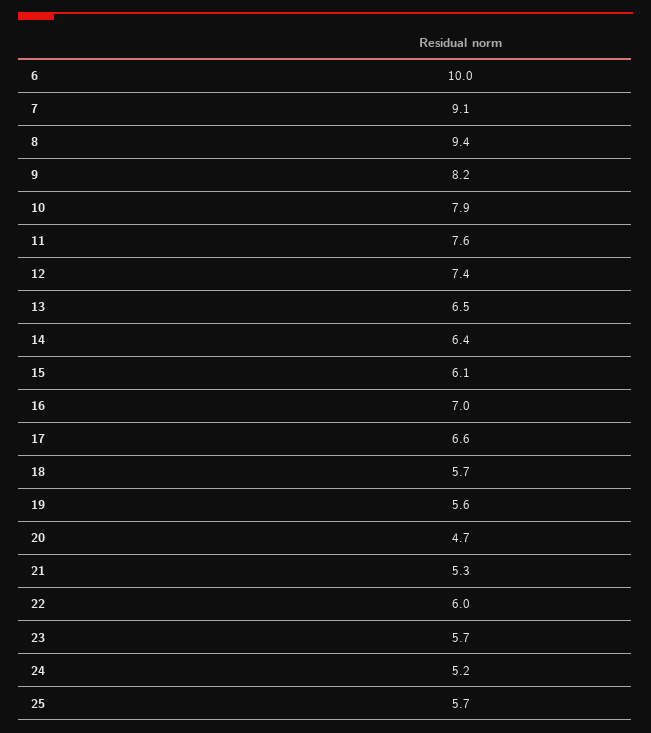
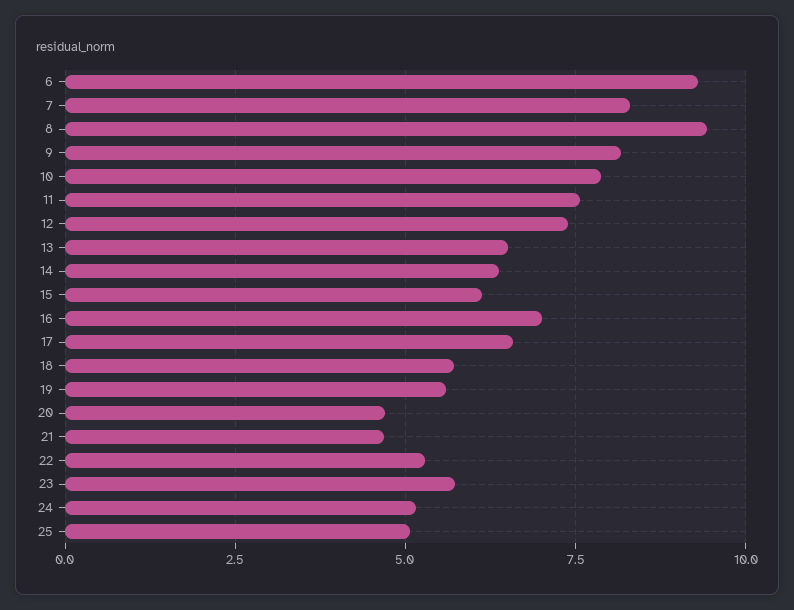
  {
-   "6": 10,
+   "6": 9.25,
-   "7": 9.1,
+   "7": 8.25,
    "8": 9.4,
    "9": 8.2,
    "10": 7.9,
    "11": 7.6,
    "12": 7.4,
    "13": 6.5,
    "14": 6.4,
    "15": 6.1,
    "16": 7,
    "17": 6.6,
    "18": 5.7,
    "19": 5.6,
    "20": 4.7,
-   "21": 5.3,
+   "21": 4.75,
-   "22": 6,
+   "22": 5.25,
    "23": 5.7,
    "24": 5.2,
-   "25": 5.7
+   "25": 5
  }

